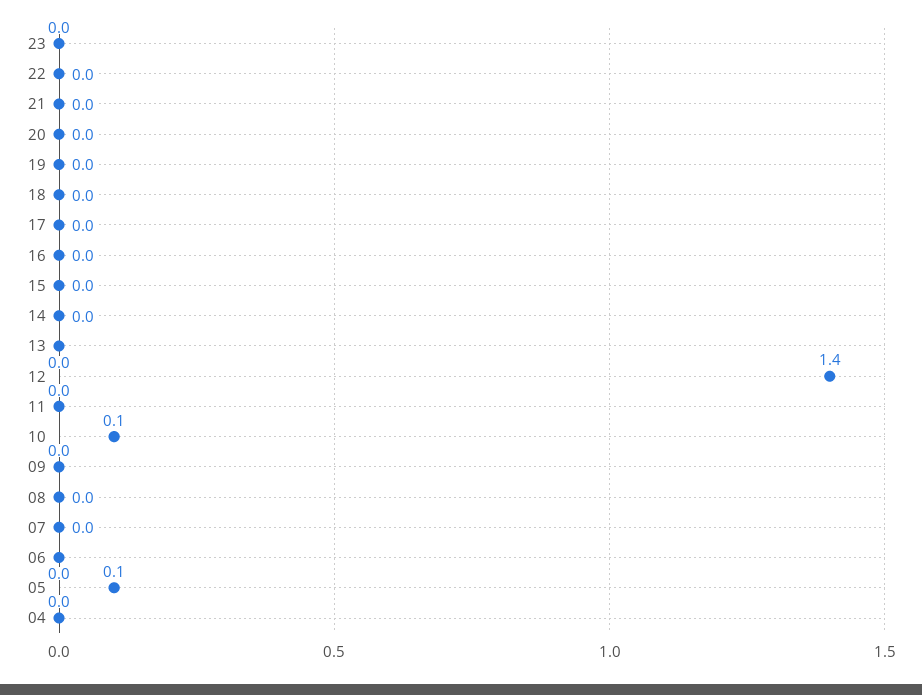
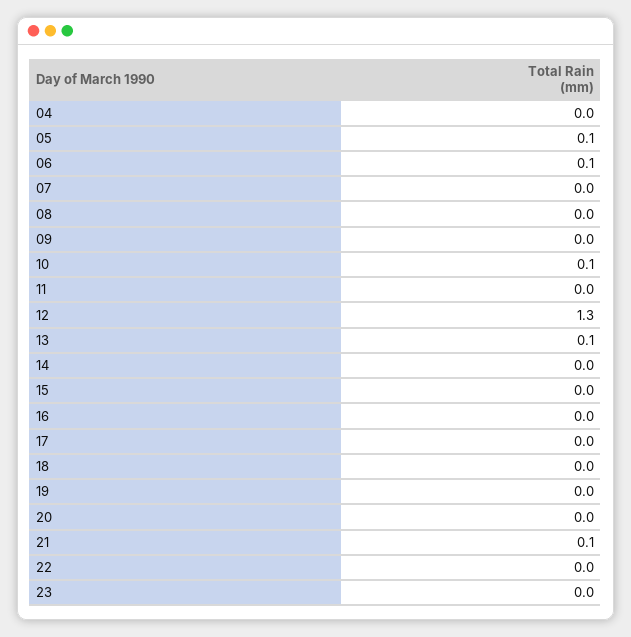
  {
    "23": 0,
    "22": 0,
-   "21": 0,
+   "21": 0.1,
    "20": 0,
    "19": 0,
    "18": 0,
    "17": 0,
    "16": 0,
    "15": 0,
    "14": 0,
-   "13": 0,
+   "13": 0.1,
-   "12": 1.4,
+   "12": 1.3,
    "11": 0,
    "10": 0.1,
    "09": 0,
    "08": 0,
    "07": 0,
-   "06": 0,
+   "06": 0.1,
    "05": 0.1,
    "04": 0
  }

